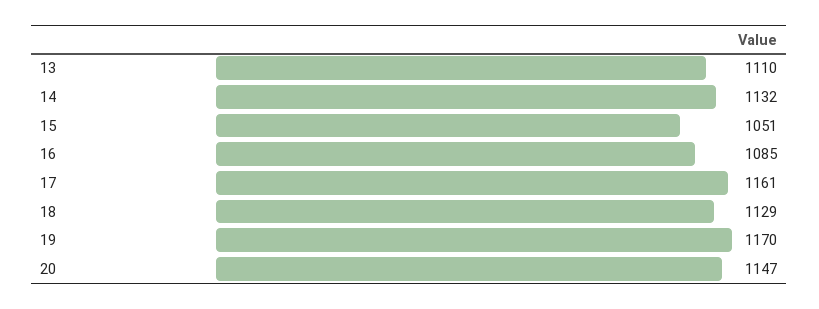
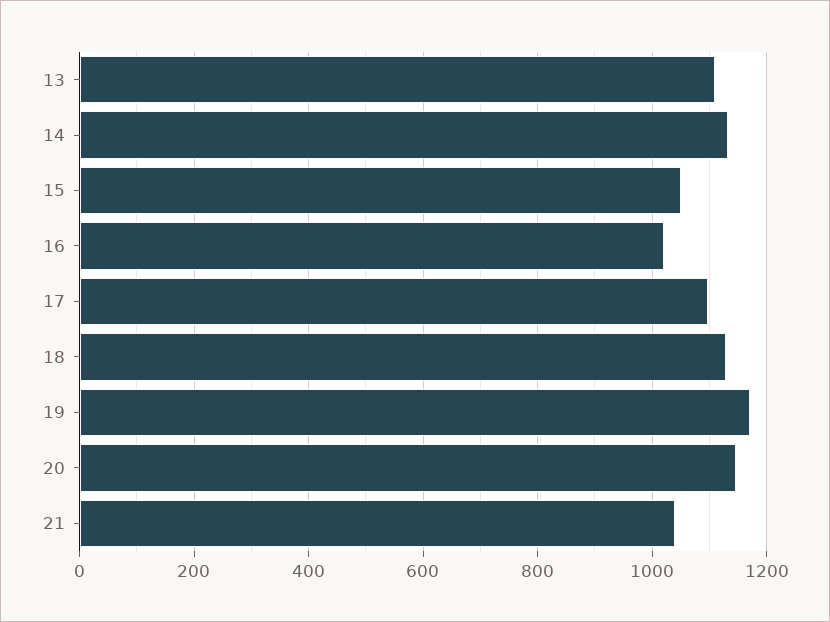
  {
    "13": 1110,
    "14": 1132,
    "15": 1051,
-   "16": 1085,
+   "16": 1020,
-   "17": 1161,
+   "17": 1100,
    "18": 1129,
    "19": 1170,
-   "20": 1147
+   "20": 1147,
+   "21": 1040
  }

